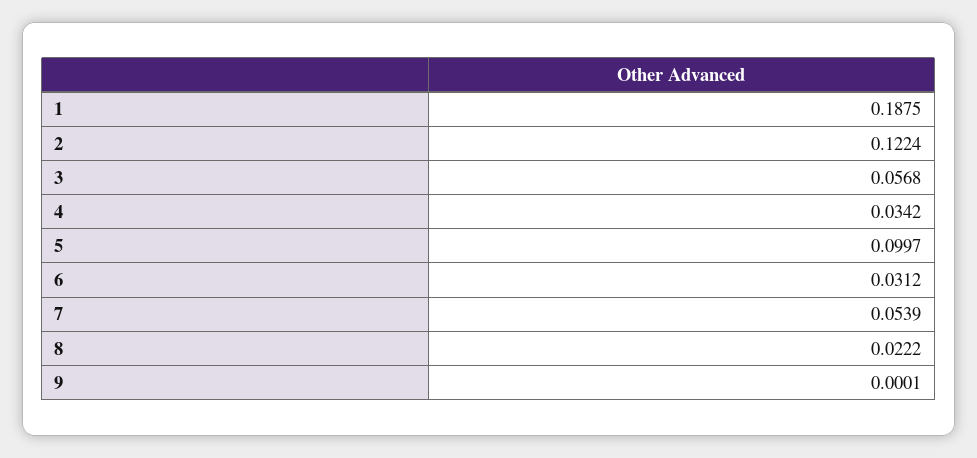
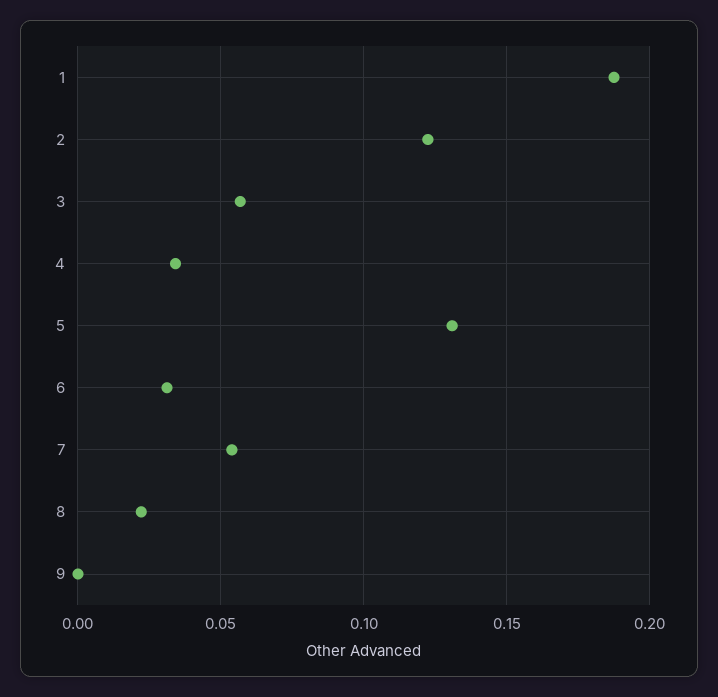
  {
    "1": 0.1875,
    "2": 0.1224,
    "3": 0.0568,
    "4": 0.0342,
-   "5": 0.0997,
+   "5": 0.13,
    "6": 0.0312,
    "7": 0.0539,
    "8": 0.0222,
    "9": 0.0001
  }

